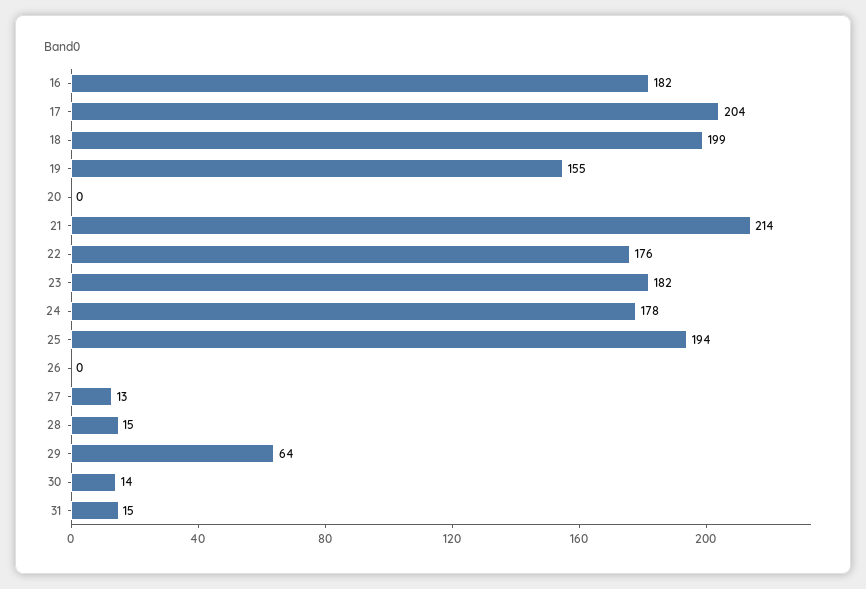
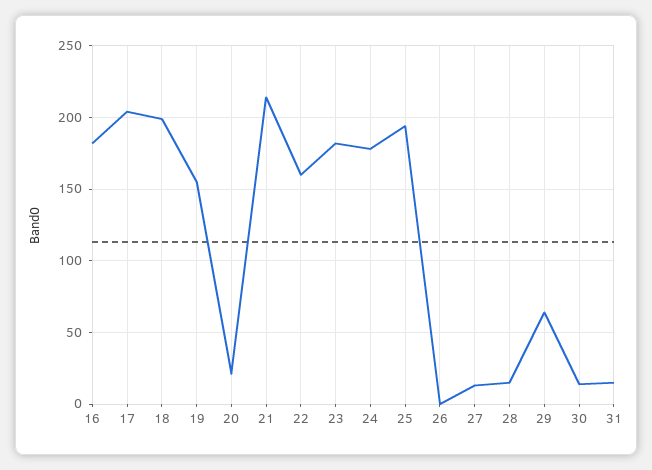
  {
    "16": 182,
    "17": 204,
    "18": 199,
    "19": 155,
-   "20": 0,
+   "20": 20,
    "21": 214,
-   "22": 176,
+   "22": 160,
    "23": 182,
    "24": 178,
    "25": 194,
    "26": 0,
    "27": 13,
    "28": 15,
    "29": 64,
    "30": 14,
    "31": 15
  }

